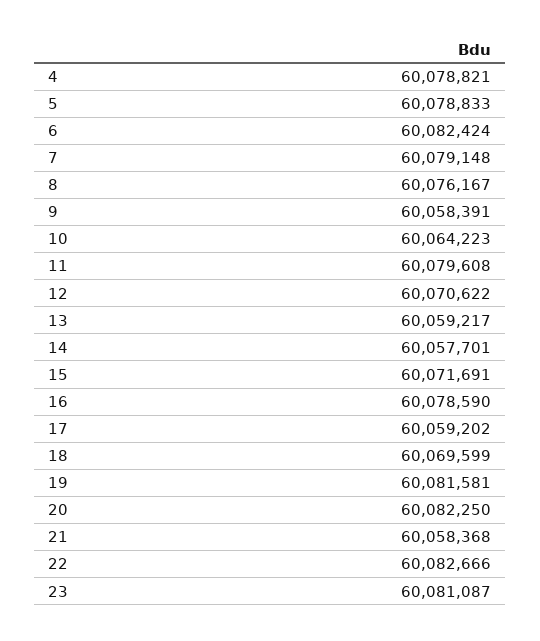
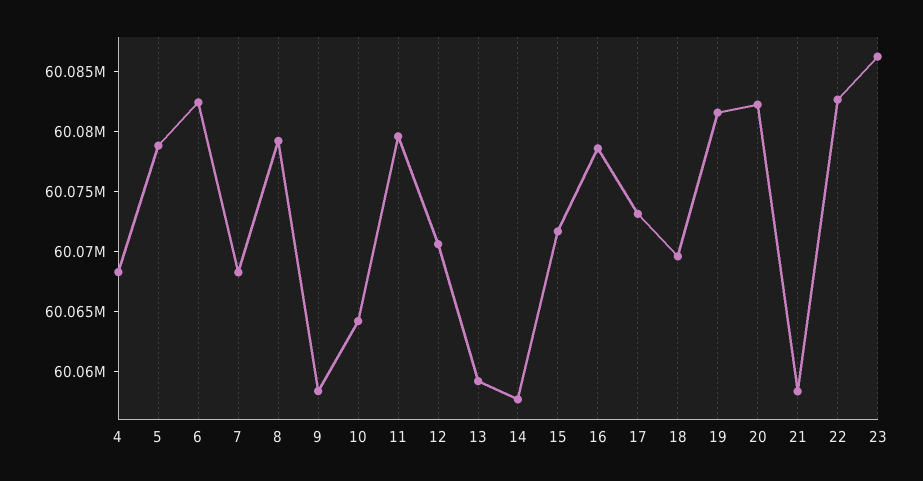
  {
-   "4": 60078821,
+   "4": 60068000,
    "5": 60078833,
    "6": 60082424,
-   "7": 60079148,
+   "7": 60068000,
-   "8": 60076167,
+   "8": 60079000,
    "9": 60058391,
    "10": 60064223,
    "11": 60079608,
    "12": 60070622,
    "13": 60059217,
    "14": 60057701,
    "15": 60071691,
    "16": 60078590,
-   "17": 60059202,
+   "17": 60073000,
    "18": 60069599,
    "19": 60081581,
    "20": 60082250,
    "21": 60058368,
    "22": 60082666,
-   "23": 60081087
+   "23": 60086000
  }

